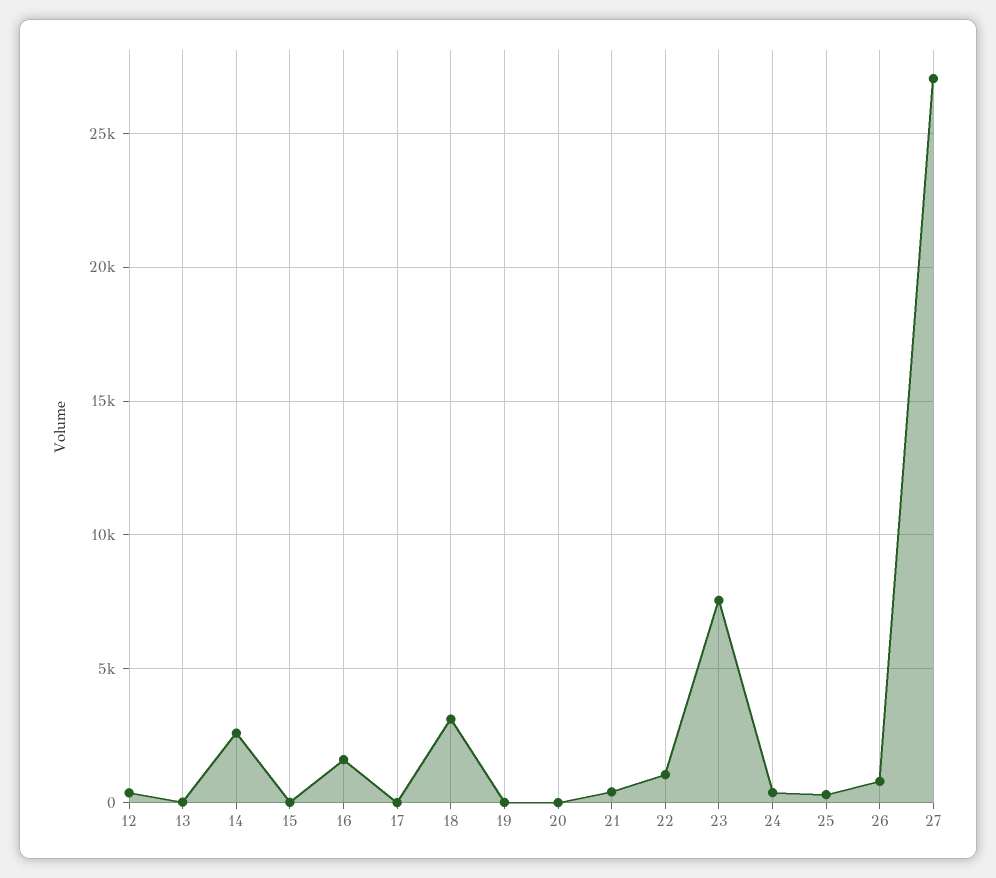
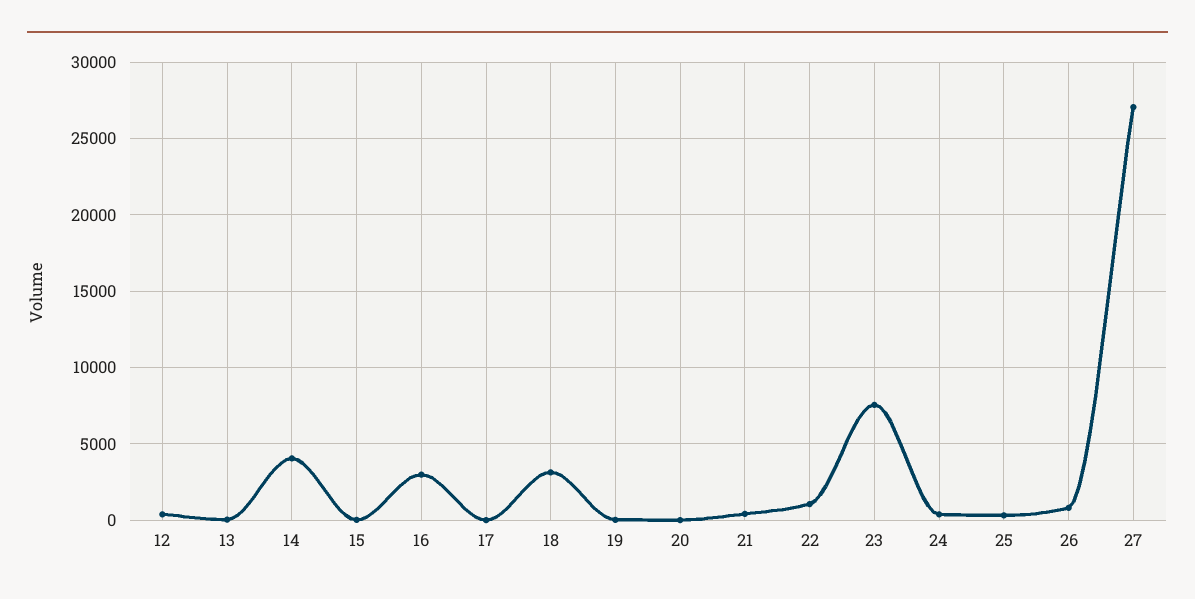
  {
    "12": 500,
    "13": 0,
-   "14": 2500,
+   "14": 4000,
    "15": 0,
-   "16": 1500,
+   "16": 3000,
    "17": 0,
    "18": 3000,
    "19": 0,
    "20": 0,
    "21": 500,
    "22": 1000,
    "23": 7500,
    "24": 500,
    "25": 500,
    "26": 1000,
    "27": 27000
  }

